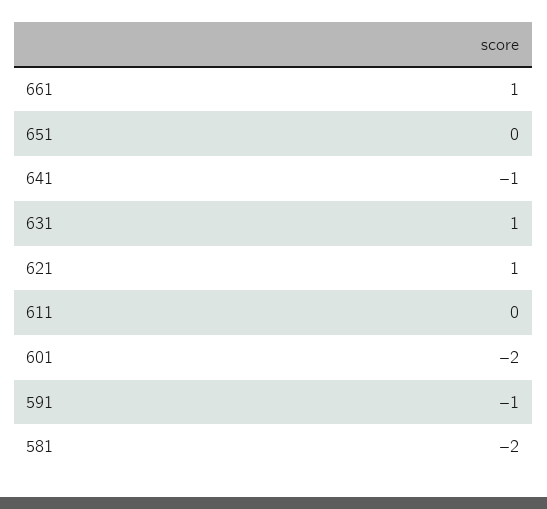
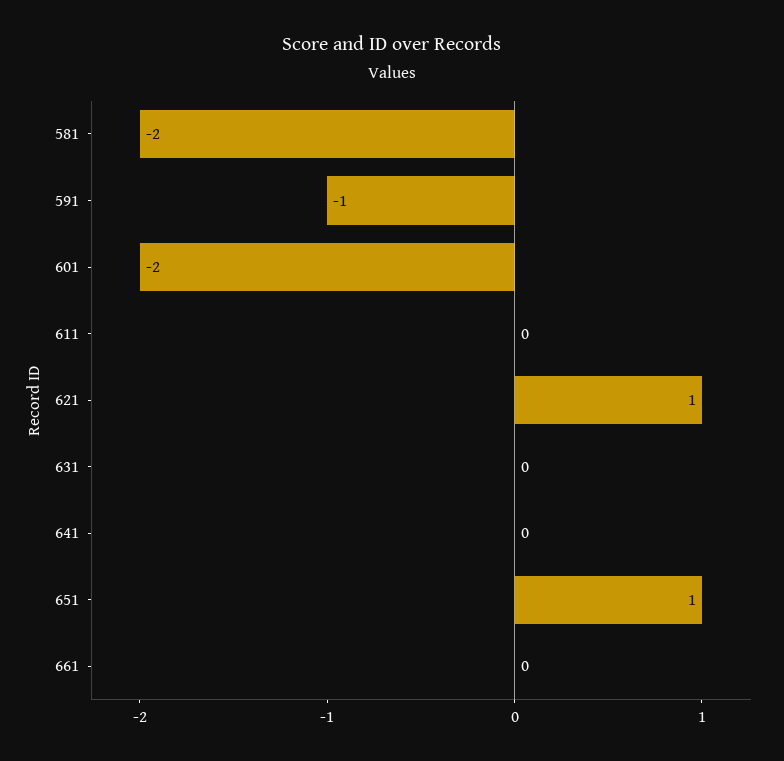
  {
-   "661": 1,
+   "661": 0,
-   "651": 0,
+   "651": 1,
-   "641": -1,
+   "641": 0,
-   "631": 1,
+   "631": 0,
    "621": 1,
    "611": 0,
    "601": -2,
    "591": -1,
    "581": -2
  }

